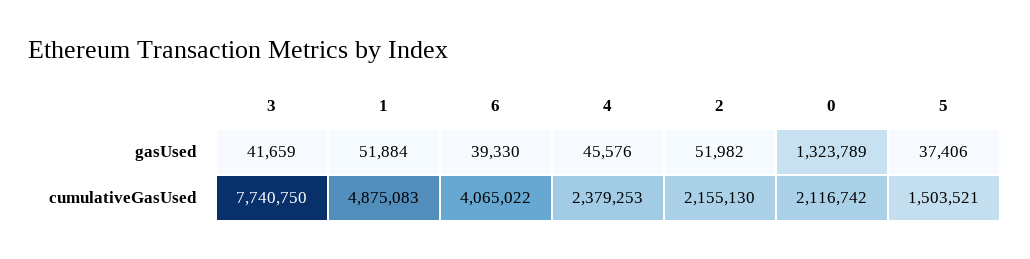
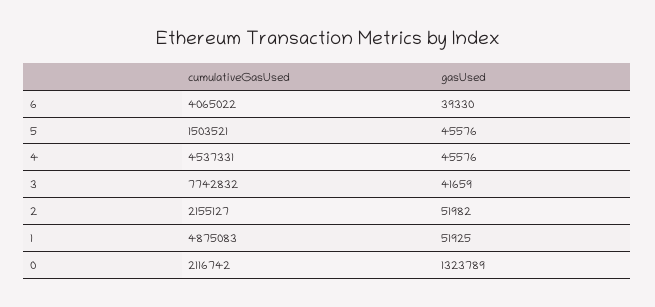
  {
    "3": {
      "gasUsed": 41659,
-     "cumulativeGasUsed": 7740750
+     "cumulativeGasUsed": 7742832
    },
    "1": {
-     "gasUsed": 51884,
+     "gasUsed": 51925,
      "cumulativeGasUsed": 4875083
    },
    "6": {
      "gasUsed": 39330,
      "cumulativeGasUsed": 4065022
    },
    "4": {
      "gasUsed": 45576,
-     "cumulativeGasUsed": 2379253
+     "cumulativeGasUsed": 4537331
    },
    "2": {
      "gasUsed": 51982,
-     "cumulativeGasUsed": 2155130
+     "cumulativeGasUsed": 2155127
    },
    "0": {
      "gasUsed": 1323789,
      "cumulativeGasUsed": 2116742
    },
    "5": {
-     "gasUsed": 37406,
+     "gasUsed": 45576,
      "cumulativeGasUsed": 1503521
    }
  }

